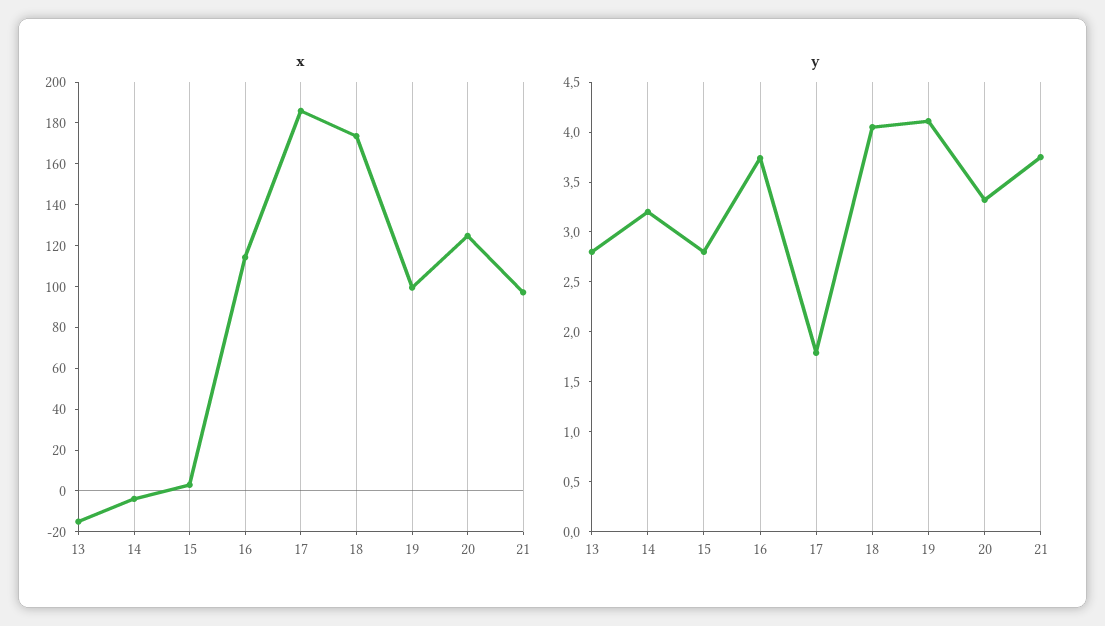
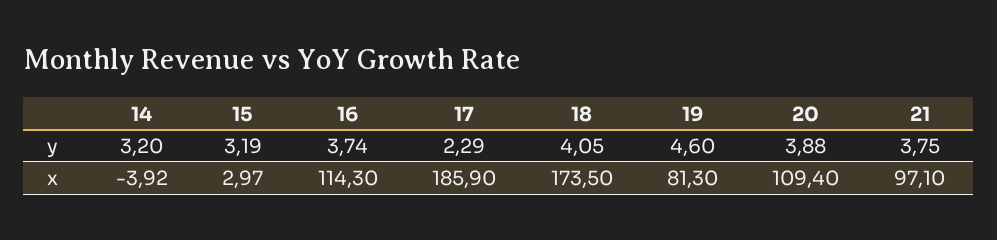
  {
    "x": {
-     "13": -15,
      "14": -3.92,
      "15": 2.97,
      "16": 114.3,
      "17": 185.9,
      "18": 173.5,
-     "19": 100,
+     "19": 81.3,
-     "20": 125,
+     "20": 109.4,
      "21": 97.1
    },
    "y": {
-     "13": 2.8,
      "14": 3.2,
-     "15": 2.8,
+     "15": 3.19,
      "16": 3.74,
-     "17": 1.8,
+     "17": 2.29,
      "18": 4.05,
-     "19": 4.1,
+     "19": 4.6,
-     "20": 3.3,
+     "20": 3.88,
      "21": 3.75
    }
  }

